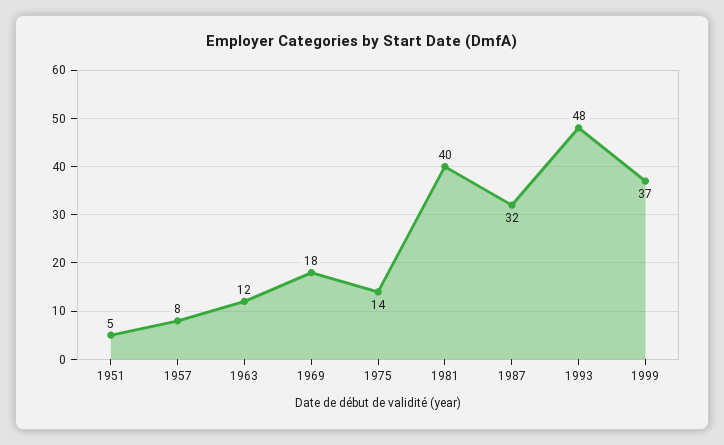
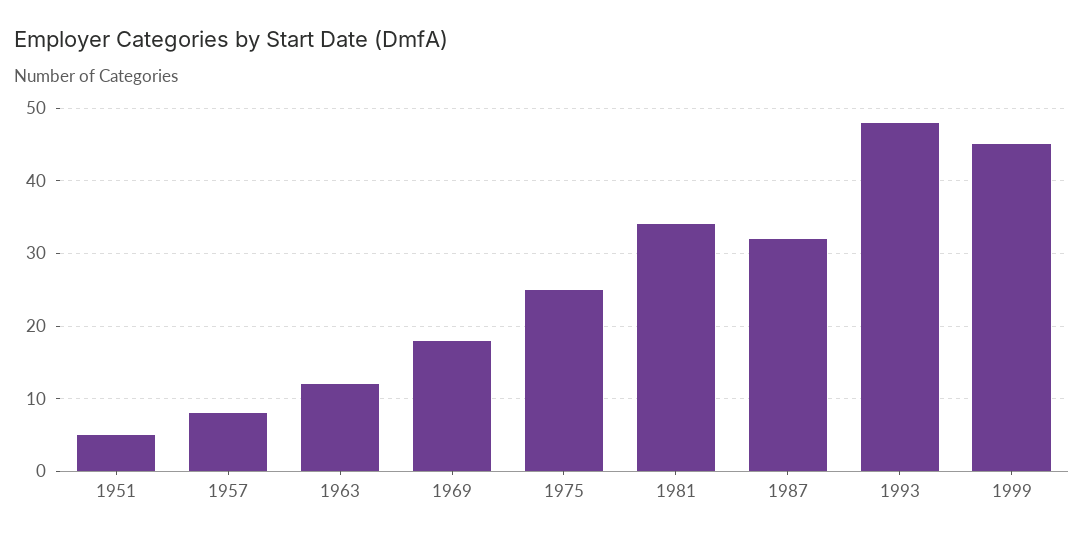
  {
    "1951": 5,
    "1957": 8,
    "1963": 12,
    "1969": 18,
-   "1975": 14,
+   "1975": 25,
-   "1981": 40,
+   "1981": 34,
    "1987": 32,
    "1993": 48,
-   "1999": 37
+   "1999": 45
  }

